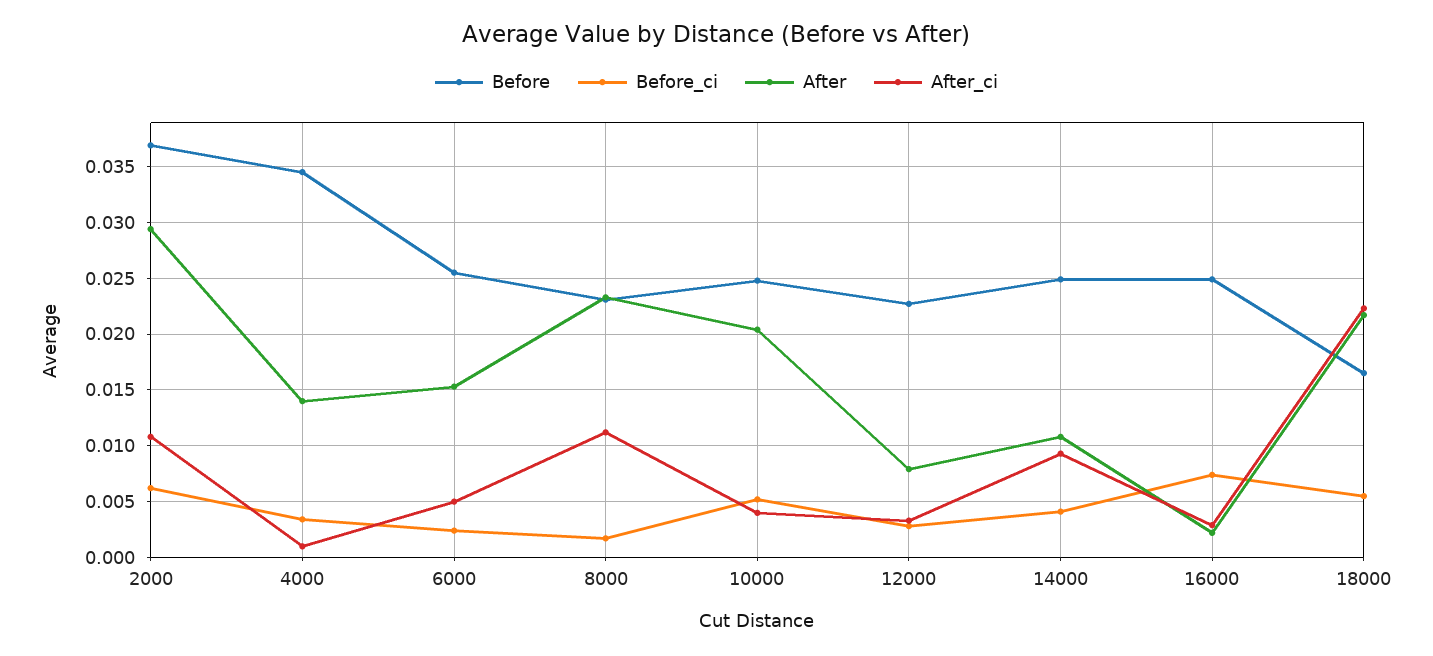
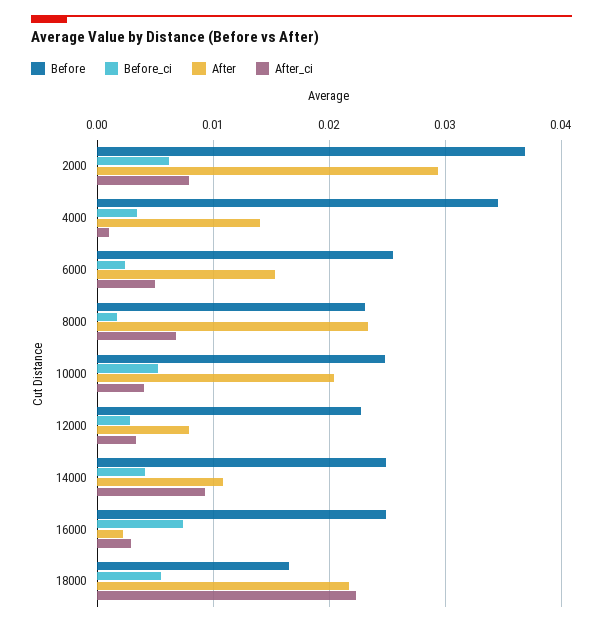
  {
    "Before": {
      "2000": 0.037,
      "4000": 0.035,
      "6000": 0.026,
      "8000": 0.023,
      "10000": 0.025,
      "12000": 0.023,
      "14000": 0.025,
      "16000": 0.025,
      "18000": 0.017
    },
    "Before_ci": {
      "2000": 0.006,
      "4000": 0.003,
      "6000": 0.002,
      "8000": 0.002,
      "10000": 0.005,
      "12000": 0.003,
      "14000": 0.004,
      "16000": 0.007,
      "18000": 0.006
    },
    "After": {
      "2000": 0.029,
      "4000": 0.014,
      "6000": 0.015,
      "8000": 0.023,
      "10000": 0.02,
      "12000": 0.008,
      "14000": 0.011,
      "16000": 0.002,
      "18000": 0.022
    },
    "After_ci": {
-     "2000": 0.011,
+     "2000": 0.008,
      "4000": 0.001,
      "6000": 0.005,
-     "8000": 0.011,
+     "8000": 0.007,
      "10000": 0.004,
      "12000": 0.003,
      "14000": 0.009,
      "16000": 0.003,
      "18000": 0.022
    }
  }

